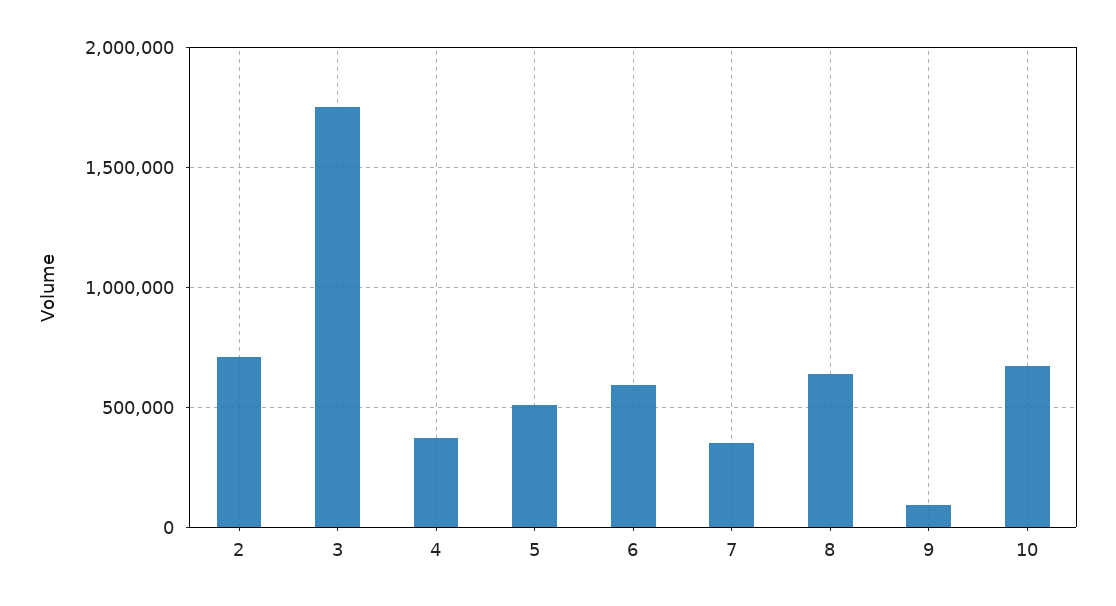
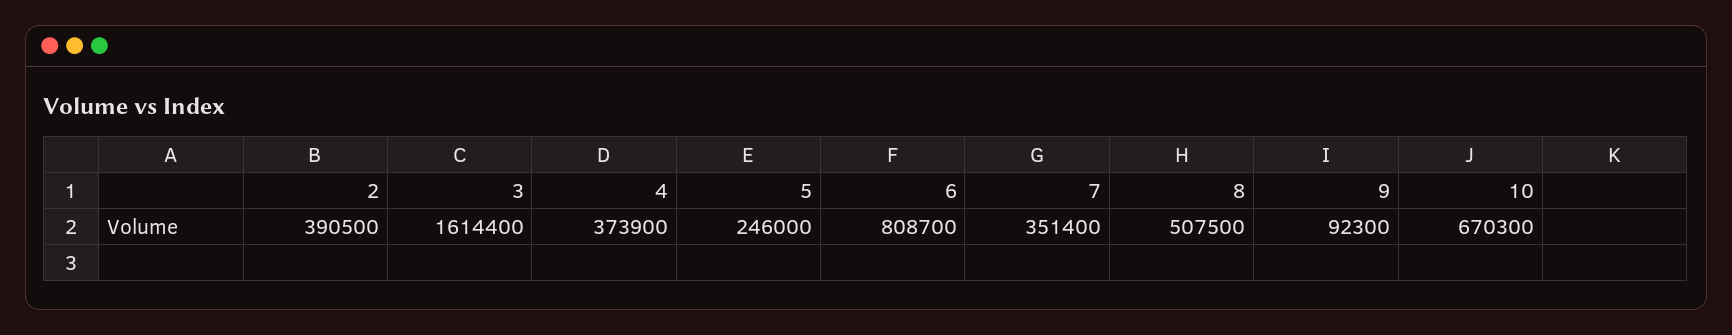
  {
-   "2": 700000,
+   "2": 390500,
-   "3": 1750000,
+   "3": 1614400,
    "4": 373900,
-   "5": 500000,
+   "5": 246000,
-   "6": 600000,
+   "6": 808700,
    "7": 351400,
-   "8": 650000,
+   "8": 507500,
    "9": 92300,
    "10": 670300
  }

